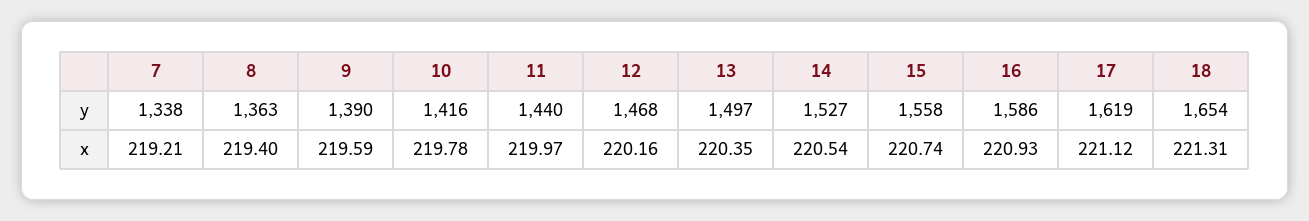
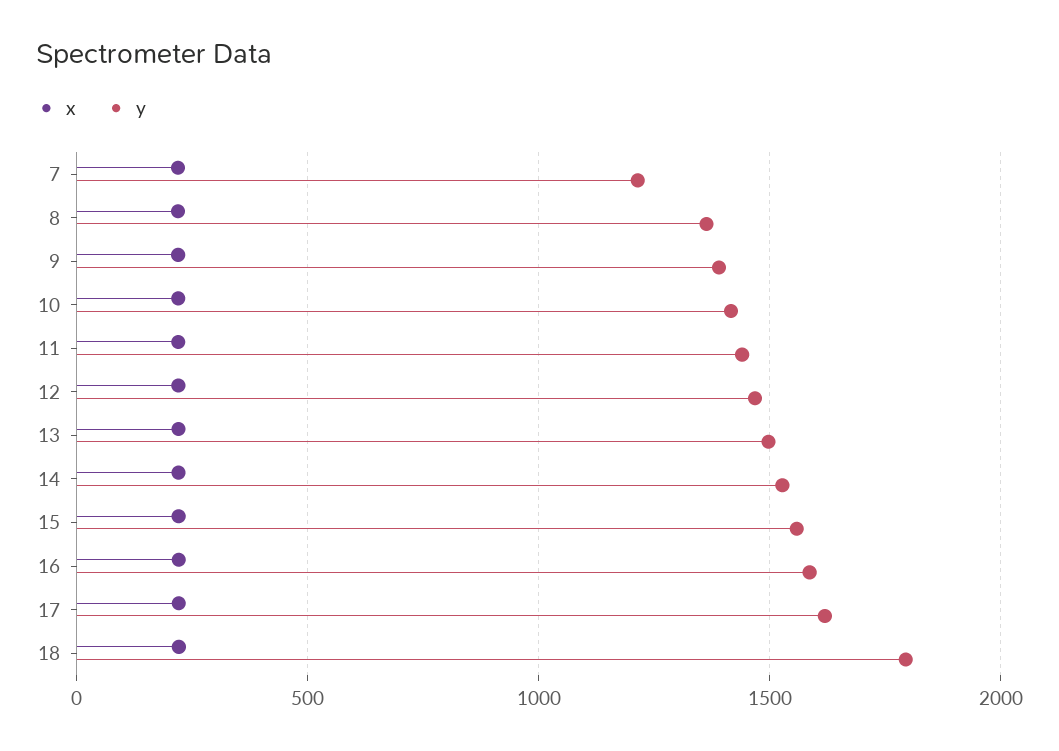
  {
    "y": {
-     "7": 1338,
+     "7": 1200,
      "8": 1363,
      "9": 1390,
      "10": 1416,
      "11": 1440,
      "12": 1468,
      "13": 1497,
      "14": 1527,
      "15": 1558,
      "16": 1586,
      "17": 1619,
-     "18": 1654
+     "18": 1800
    },
    "x": {
      "7": 219.21,
      "8": 219.4,
      "9": 219.59,
      "10": 219.78,
      "11": 219.97,
      "12": 220.16,
      "13": 220.35,
      "14": 220.54,
      "15": 220.74,
      "16": 220.93,
      "17": 221.12,
      "18": 221.31
    }
  }

